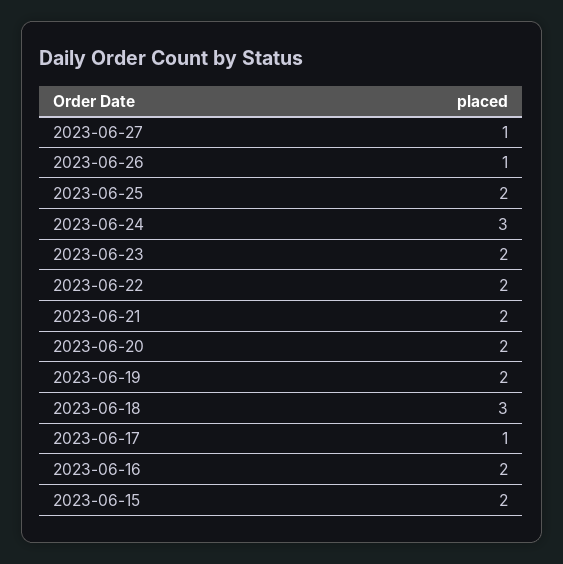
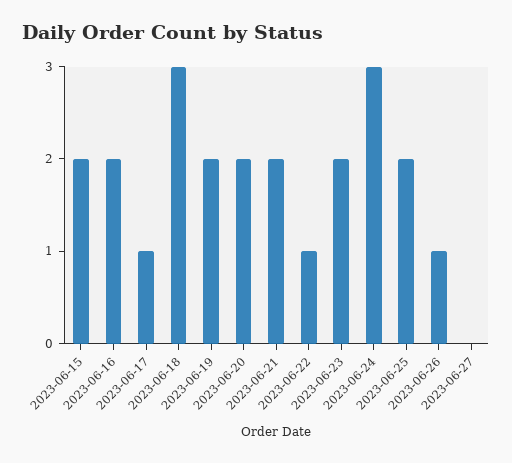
  {
-   "2023-06-27": 1,
+   "2023-06-27": 0,
    "2023-06-26": 1,
    "2023-06-25": 2,
    "2023-06-24": 3,
    "2023-06-23": 2,
-   "2023-06-22": 2,
+   "2023-06-22": 1,
    "2023-06-21": 2,
    "2023-06-20": 2,
    "2023-06-19": 2,
    "2023-06-18": 3,
    "2023-06-17": 1,
    "2023-06-16": 2,
    "2023-06-15": 2
  }

